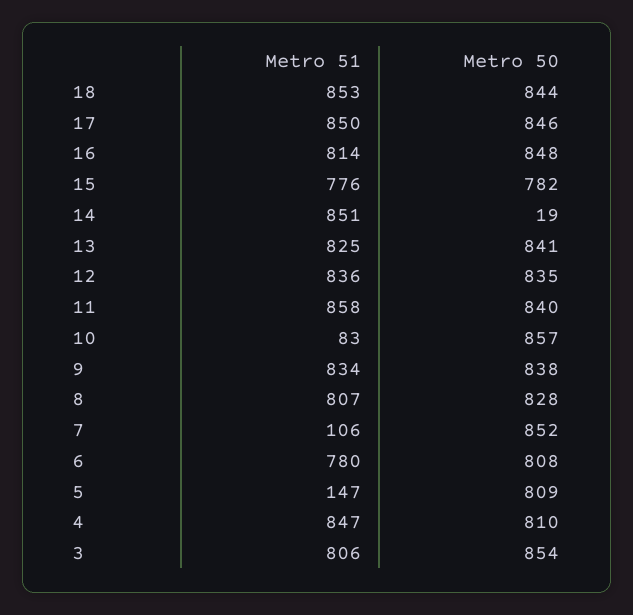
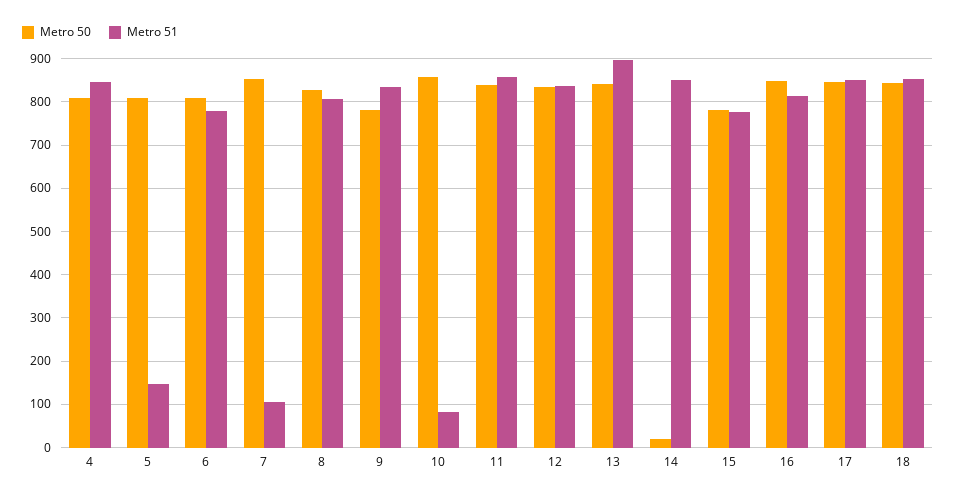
  {
    "Metro 51": {
      "18": 853,
      "17": 850,
      "16": 814,
      "15": 776,
      "14": 851,
-     "13": 825,
+     "13": 900,
      "12": 836,
      "11": 858,
      "10": 83,
      "9": 834,
      "8": 807,
      "7": 106,
      "6": 780,
      "5": 147,
-     "4": 847,
+     "4": 847
-     "3": 806
    },
    "Metro 50": {
      "18": 844,
      "17": 846,
      "16": 848,
      "15": 782,
      "14": 19,
      "13": 841,
      "12": 835,
      "11": 840,
      "10": 857,
-     "9": 838,
+     "9": 780,
      "8": 828,
      "7": 852,
      "6": 808,
      "5": 809,
-     "4": 810,
+     "4": 810
-     "3": 854
    }
  }

